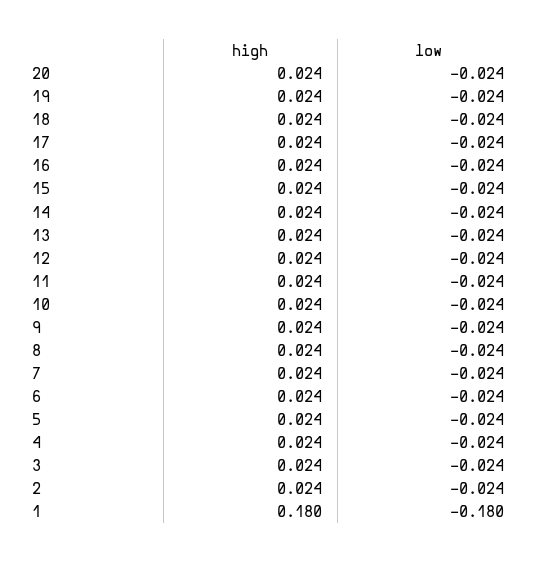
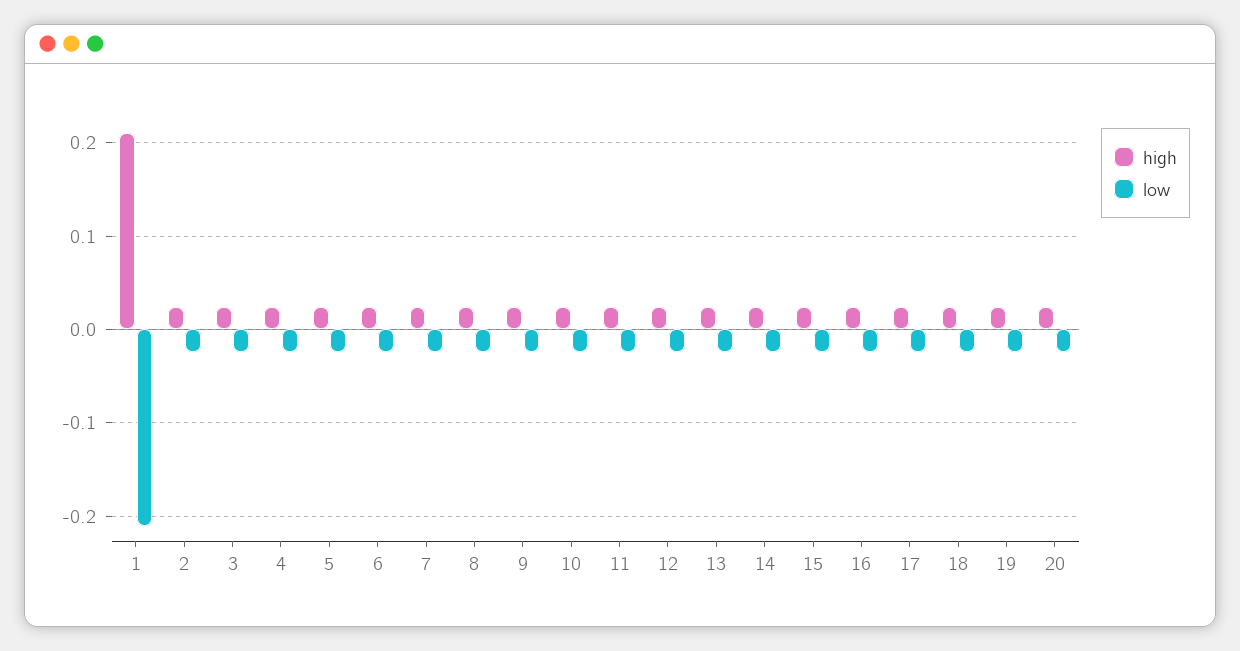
  {
    "high": {
      "20": 0.024,
      "19": 0.024,
      "18": 0.024,
      "17": 0.024,
      "16": 0.024,
      "15": 0.024,
      "14": 0.024,
      "13": 0.024,
      "12": 0.024,
      "11": 0.024,
      "10": 0.024,
      "9": 0.024,
      "8": 0.024,
      "7": 0.024,
      "6": 0.024,
      "5": 0.024,
      "4": 0.024,
      "3": 0.024,
      "2": 0.024,
-     "1": 0.18
+     "1": 0.21
    },
    "low": {
      "20": -0.024,
      "19": -0.024,
      "18": -0.024,
      "17": -0.024,
      "16": -0.024,
      "15": -0.024,
      "14": -0.024,
      "13": -0.024,
      "12": -0.024,
      "11": -0.024,
      "10": -0.024,
      "9": -0.024,
      "8": -0.024,
      "7": -0.024,
      "6": -0.024,
      "5": -0.024,
      "4": -0.024,
      "3": -0.024,
      "2": -0.024,
-     "1": -0.18
+     "1": -0.21
    }
  }

